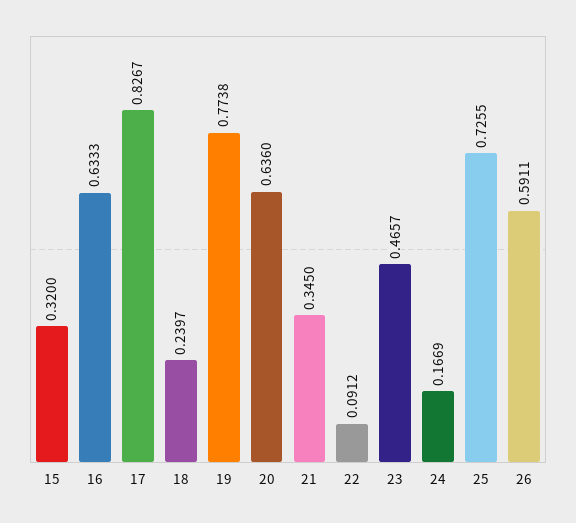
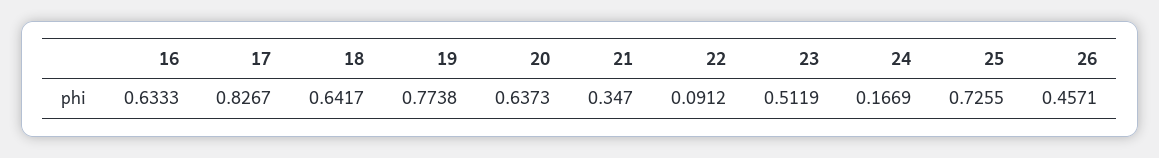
  {
-   "15": 0.32,
    "16": 0.6333,
    "17": 0.8267,
-   "18": 0.2397,
+   "18": 0.6417,
    "19": 0.7738,
-   "20": 0.636,
+   "20": 0.6373,
-   "21": 0.345,
+   "21": 0.347,
    "22": 0.0912,
-   "23": 0.4657,
+   "23": 0.5119,
    "24": 0.1669,
    "25": 0.7255,
-   "26": 0.5911
+   "26": 0.4571
  }

